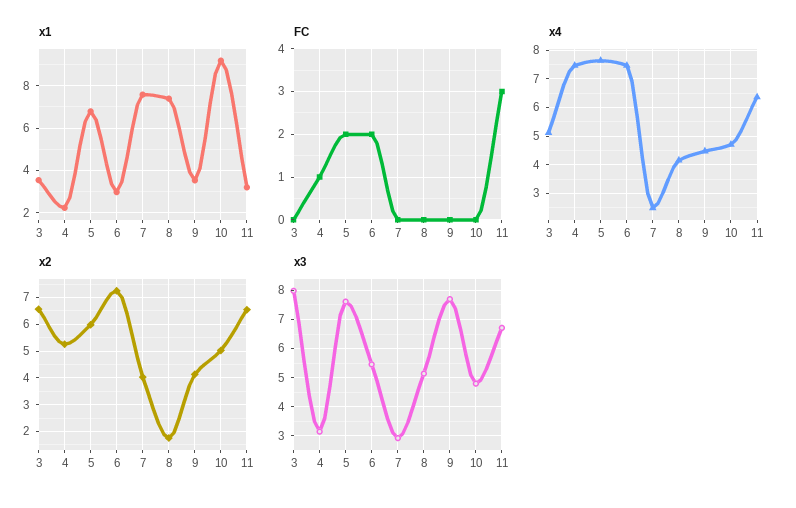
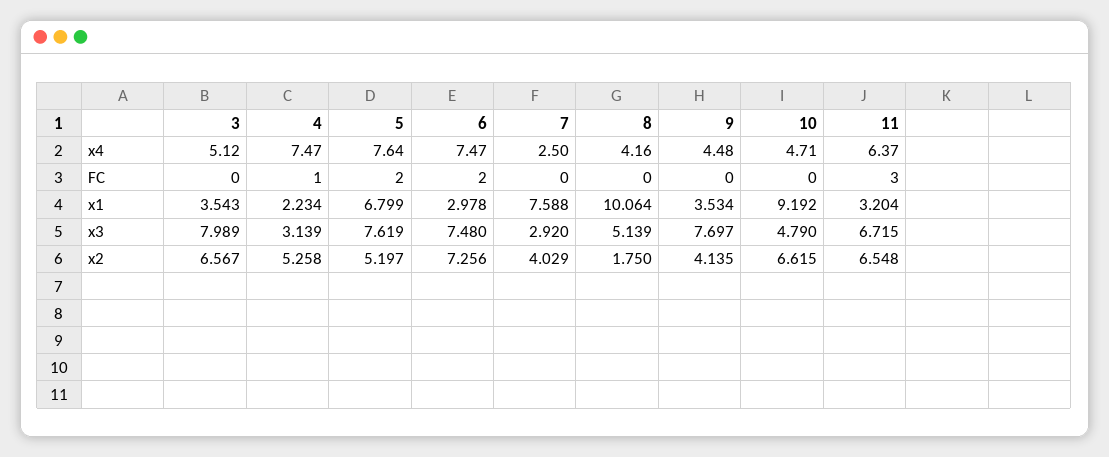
  {
    "x1": {
      "3": 3.543,
      "4": 2.234,
      "5": 6.799,
      "6": 2.978,
      "7": 7.588,
-     "8": 7.5,
+     "8": 10.064,
      "9": 3.534,
      "10": 9.192,
      "11": 3.204
    },
    "FC": {
      "3": 0,
      "4": 1,
      "5": 2,
      "6": 2,
      "7": 0,
      "8": 0,
      "9": 0,
      "10": 0,
      "11": 3
    },
    "x4": {
      "3": 5.12,
      "4": 7.47,
      "5": 7.64,
      "6": 7.47,
      "7": 2.5,
      "8": 4.16,
      "9": 4.48,
      "10": 4.71,
      "11": 6.37
    },
    "x2": {
      "3": 6.567,
      "4": 5.258,
-     "5": 6,
+     "5": 5.197,
      "6": 7.256,
      "7": 4.029,
      "8": 1.75,
      "9": 4.135,
-     "10": 5,
+     "10": 6.615,
      "11": 6.548
    },
    "x3": {
      "3": 7.989,
      "4": 3.139,
      "5": 7.619,
-     "6": 5.5,
+     "6": 7.48,
      "7": 2.92,
      "8": 5.139,
      "9": 7.697,
      "10": 4.79,
      "11": 6.715
    }
  }

